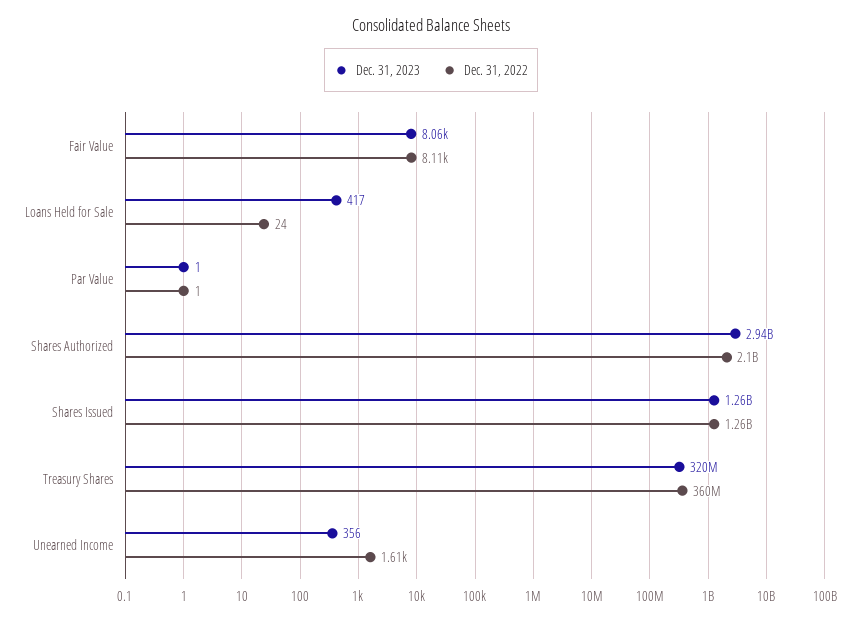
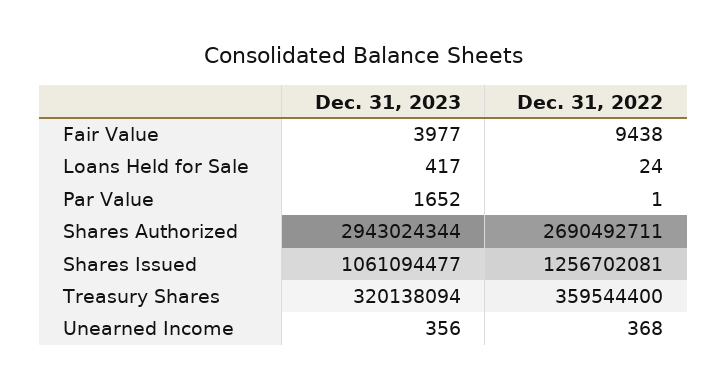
  {
    "Dec. 31, 2023": {
-     "Fair Value": 8060,
+     "Fair Value": 3977,
      "Loans Held for Sale": 417,
-     "Par Value": 1,
+     "Par Value": 1652,
      "Shares Authorized": 2943024344,
-     "Shares Issued": 1260000000,
+     "Shares Issued": 1061094477,
      "Treasury Shares": 320138094,
      "Unearned Income": 356
    },
    "Dec. 31, 2022": {
-     "Fair Value": 8110,
+     "Fair Value": 9438,
      "Loans Held for Sale": 24,
      "Par Value": 1,
-     "Shares Authorized": 2100000000,
+     "Shares Authorized": 2690492711,
      "Shares Issued": 1256702081,
      "Treasury Shares": 359544400,
-     "Unearned Income": 1610
+     "Unearned Income": 368
    }
  }

